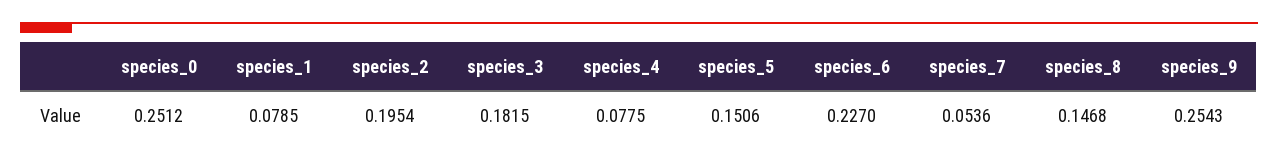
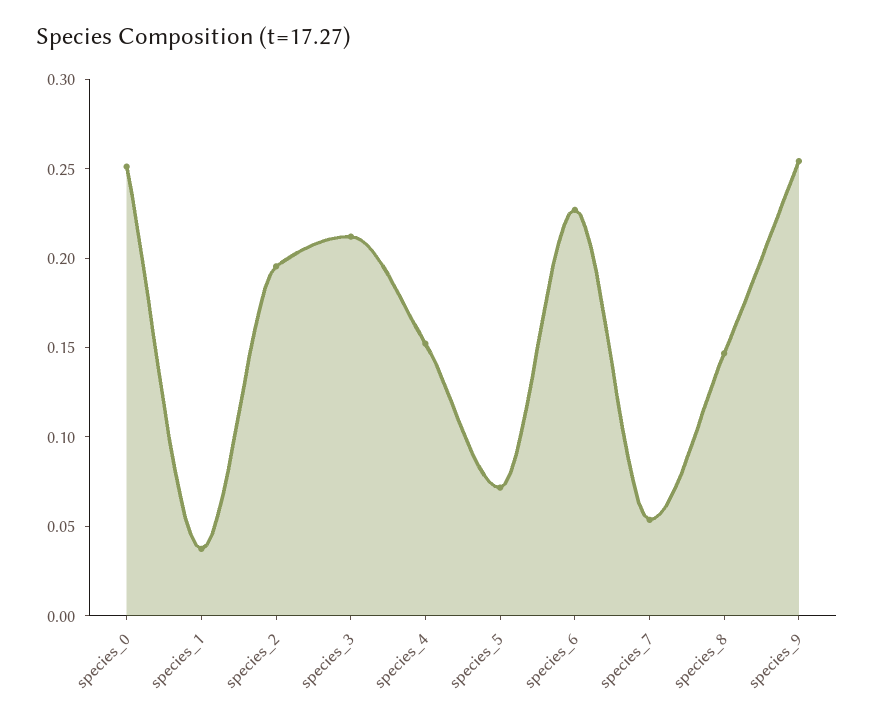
  {
    "species_0": 0.2512,
-   "species_1": 0.0785,
+   "species_1": 0.04,
    "species_2": 0.1954,
-   "species_3": 0.1815,
+   "species_3": 0.21,
-   "species_4": 0.0775,
+   "species_4": 0.15,
-   "species_5": 0.1506,
+   "species_5": 0.07,
    "species_6": 0.227,
    "species_7": 0.0536,
    "species_8": 0.1468,
    "species_9": 0.2543
  }

